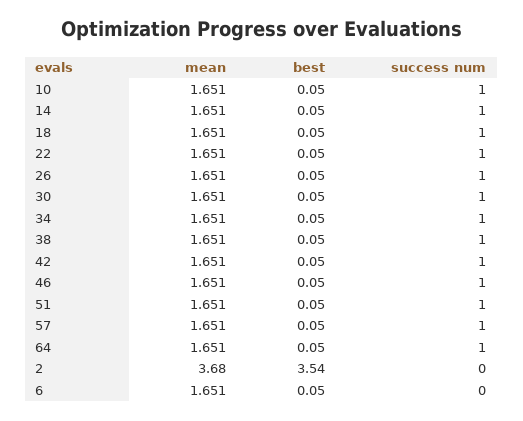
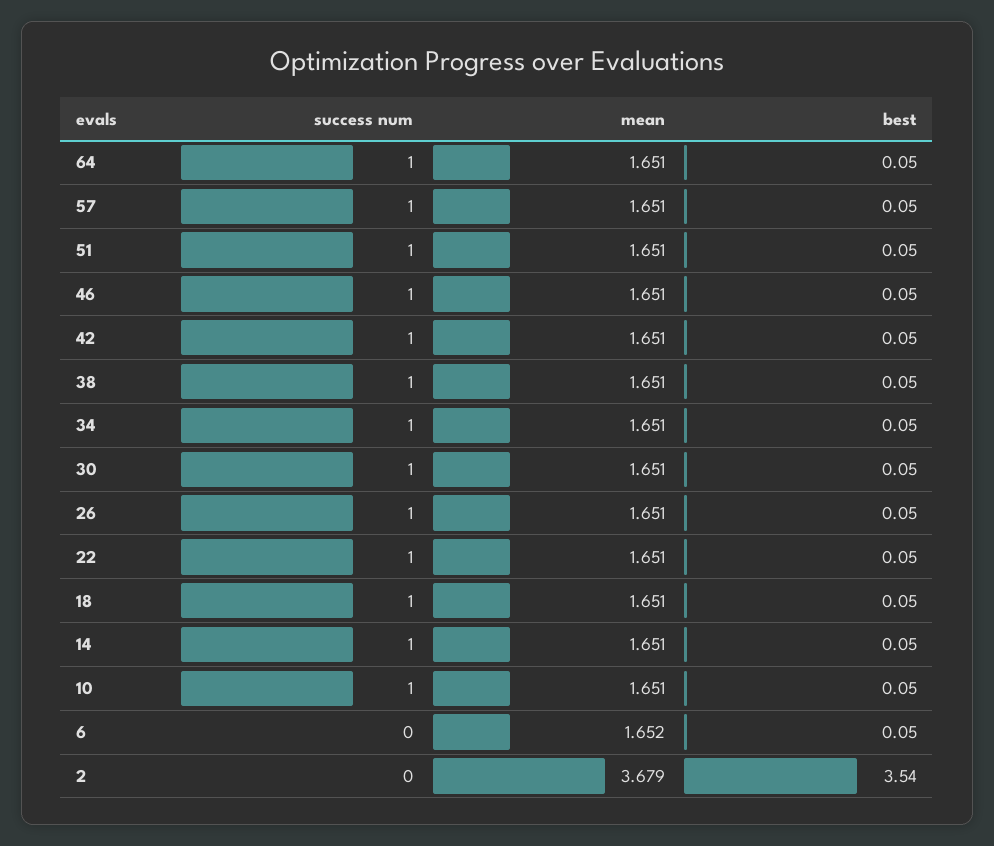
  {
    "mean": {
      "10": 1.651,
      "14": 1.651,
      "18": 1.651,
      "22": 1.651,
      "26": 1.651,
      "30": 1.651,
      "34": 1.651,
      "38": 1.651,
      "42": 1.651,
      "46": 1.651,
      "51": 1.651,
      "57": 1.651,
      "64": 1.651,
-     "2": 3.68,
+     "2": 3.679,
-     "6": 1.651
+     "6": 1.652
    },
    "best": {
      "10": 0.05,
      "14": 0.05,
      "18": 0.05,
      "22": 0.05,
      "26": 0.05,
      "30": 0.05,
      "34": 0.05,
      "38": 0.05,
      "42": 0.05,
      "46": 0.05,
      "51": 0.05,
      "57": 0.05,
      "64": 0.05,
      "2": 3.54,
      "6": 0.05
    },
    "success num": {
      "10": 1,
      "14": 1,
      "18": 1,
      "22": 1,
      "26": 1,
      "30": 1,
      "34": 1,
      "38": 1,
      "42": 1,
      "46": 1,
      "51": 1,
      "57": 1,
      "64": 1,
      "2": 0,
      "6": 0
    }
  }

